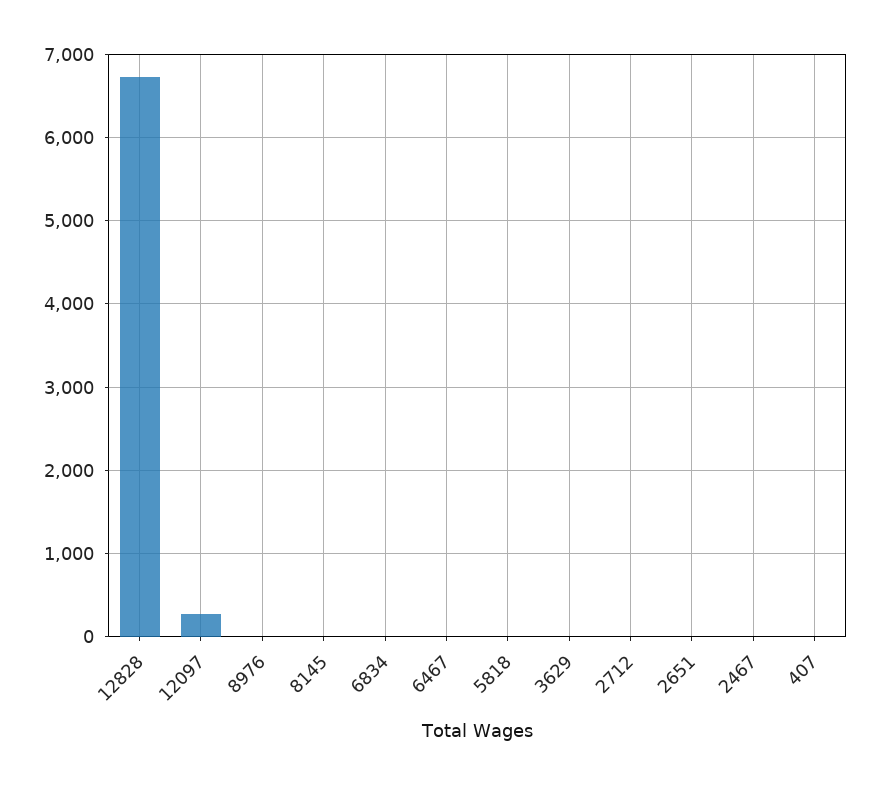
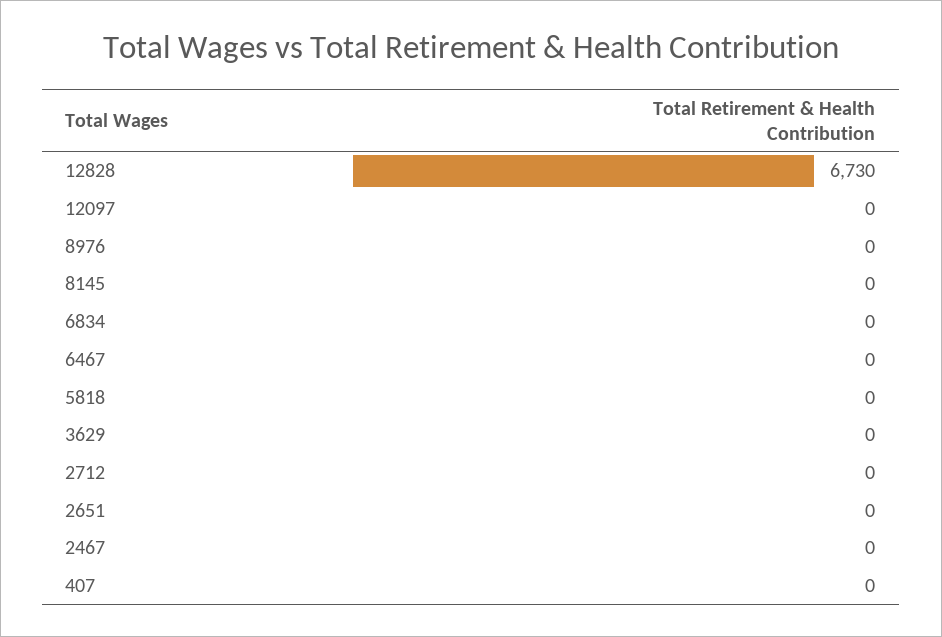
  {
    "12828": 6730,
-   "12097": 300,
+   "12097": 0,
    "8976": 0,
    "8145": 0,
    "6834": 0,
    "6467": 0,
    "5818": 0,
    "3629": 0,
    "2712": 0,
    "2651": 0,
    "2467": 0,
    "407": 0
  }

